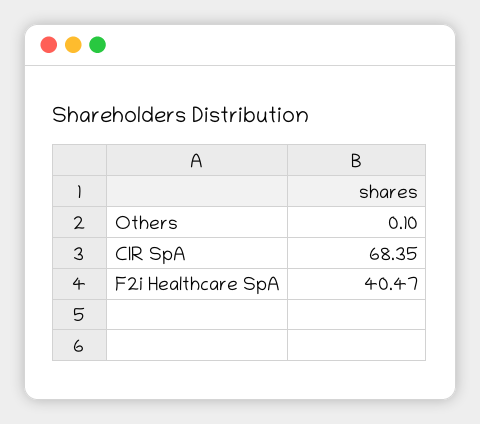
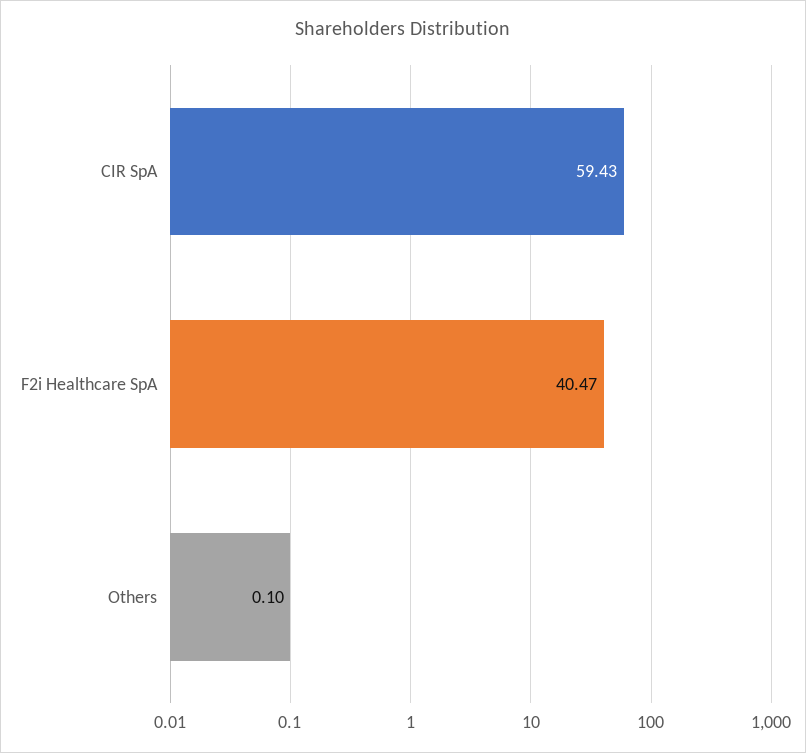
  {
    "Others": 0.1,
-   "CIR SpA": 68.35,
+   "CIR SpA": 59.43,
    "F2i Healthcare SpA": 40.47
  }

